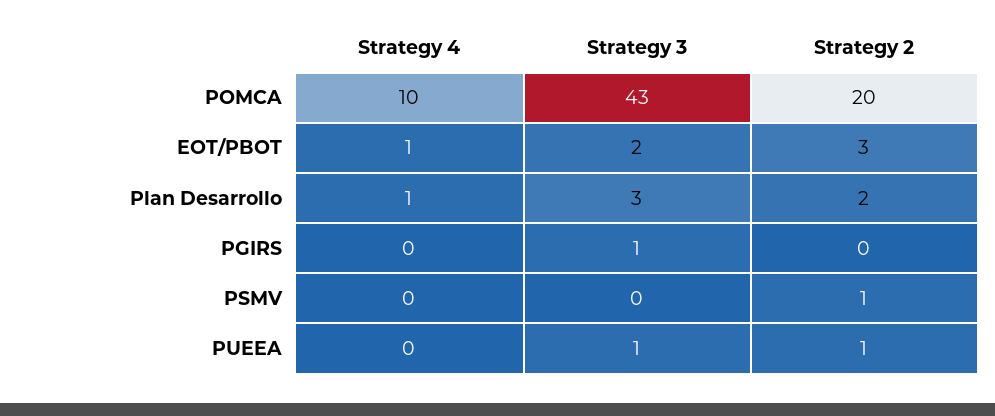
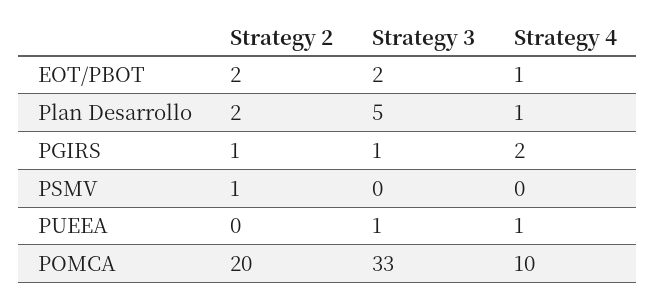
  {
    "Strategy 4": {
      "POMCA": 10,
      "EOT/PBOT": 1,
      "Plan Desarrollo": 1,
-     "PGIRS": 0,
+     "PGIRS": 2,
      "PSMV": 0,
-     "PUEEA": 0
+     "PUEEA": 1
    },
    "Strategy 3": {
-     "POMCA": 43,
+     "POMCA": 33,
      "EOT/PBOT": 2,
-     "Plan Desarrollo": 3,
+     "Plan Desarrollo": 5,
      "PGIRS": 1,
      "PSMV": 0,
      "PUEEA": 1
    },
    "Strategy 2": {
      "POMCA": 20,
-     "EOT/PBOT": 3,
+     "EOT/PBOT": 2,
      "Plan Desarrollo": 2,
-     "PGIRS": 0,
+     "PGIRS": 1,
      "PSMV": 1,
-     "PUEEA": 1
+     "PUEEA": 0
    }
  }

